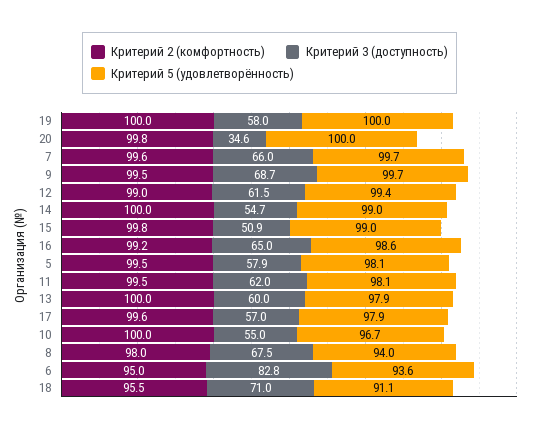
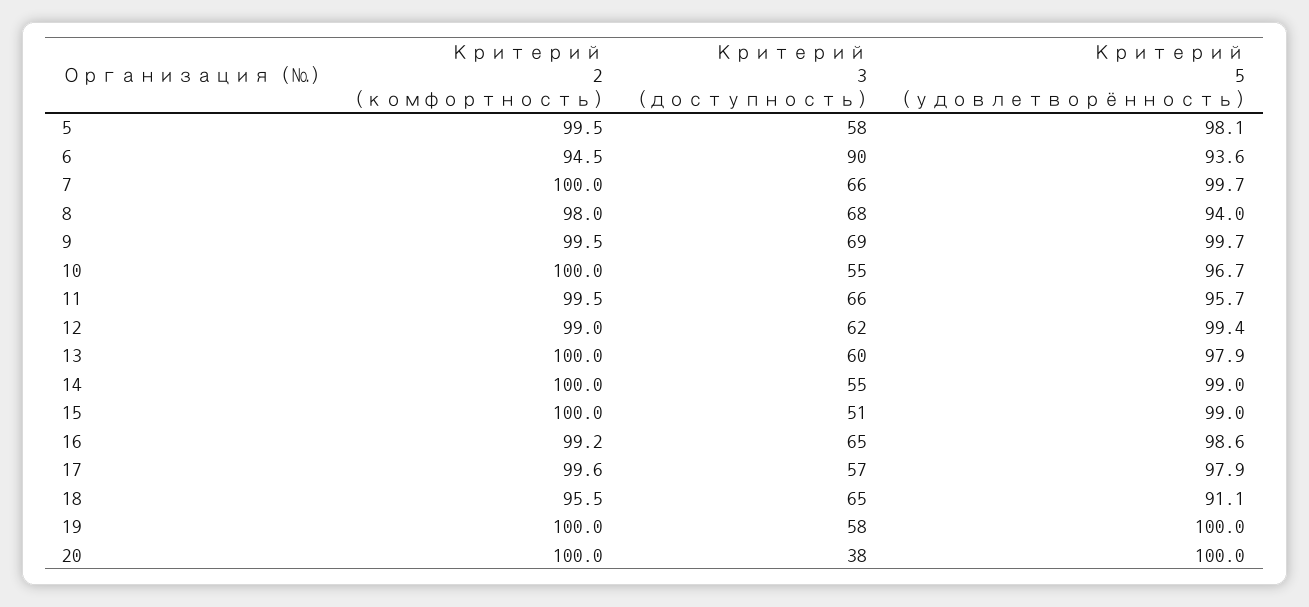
  {
    "Критерий 2 (комфортность)": {
      "19": 100,
-     "20": 99.8,
+     "20": 100,
-     "7": 99.6,
+     "7": 100,
      "9": 99.5,
      "12": 99,
      "14": 100,
-     "15": 99.8,
+     "15": 100,
      "16": 99.2,
      "5": 99.5,
      "11": 99.5,
      "13": 100,
      "17": 99.6,
      "10": 100,
      "8": 98,
-     "6": 95,
+     "6": 94.5,
      "18": 95.5
    },
    "Критерий 3 (доступность)": {
      "19": 58,
-     "20": 34.6,
+     "20": 38,
      "7": 66,
      "9": 68.7,
      "12": 61.5,
      "14": 54.7,
      "15": 50.9,
      "16": 65,
      "5": 57.9,
-     "11": 62,
+     "11": 66,
      "13": 60,
      "17": 57,
      "10": 55,
      "8": 67.5,
-     "6": 82.8,
+     "6": 90,
-     "18": 71
+     "18": 65
    },
    "Критерий 5 (удовлетворённость)": {
      "19": 100,
      "20": 100,
      "7": 99.7,
      "9": 99.7,
      "12": 99.4,
      "14": 99,
      "15": 99,
      "16": 98.6,
      "5": 98.1,
-     "11": 98.1,
+     "11": 95.7,
      "13": 97.9,
      "17": 97.9,
      "10": 96.7,
      "8": 94,
      "6": 93.6,
      "18": 91.1
    }
  }

